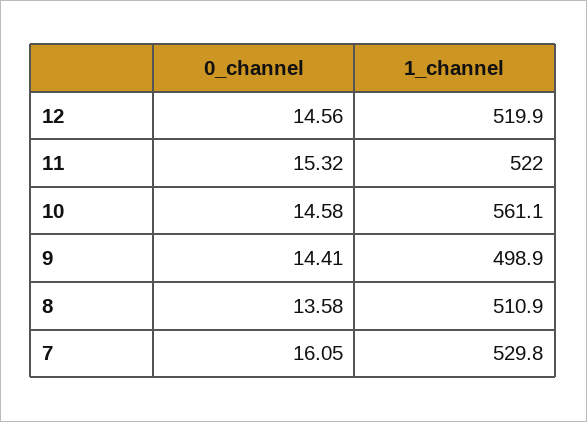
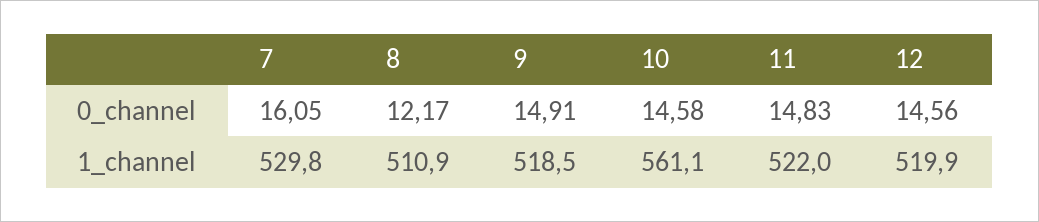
  {
    "0_channel": {
      "12": 14.56,
-     "11": 15.32,
+     "11": 14.83,
      "10": 14.58,
-     "9": 14.41,
+     "9": 14.91,
-     "8": 13.58,
+     "8": 12.17,
      "7": 16.05
    },
    "1_channel": {
      "12": 519.9,
      "11": 522,
      "10": 561.1,
-     "9": 498.9,
+     "9": 518.5,
      "8": 510.9,
      "7": 529.8
    }
  }

